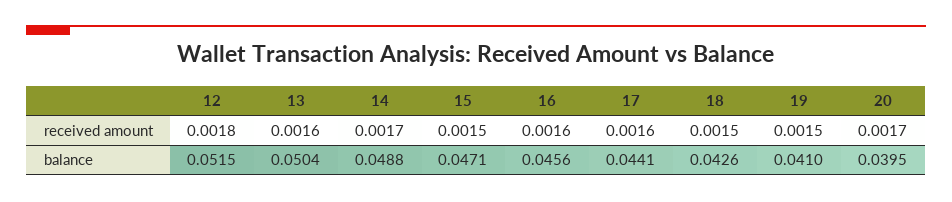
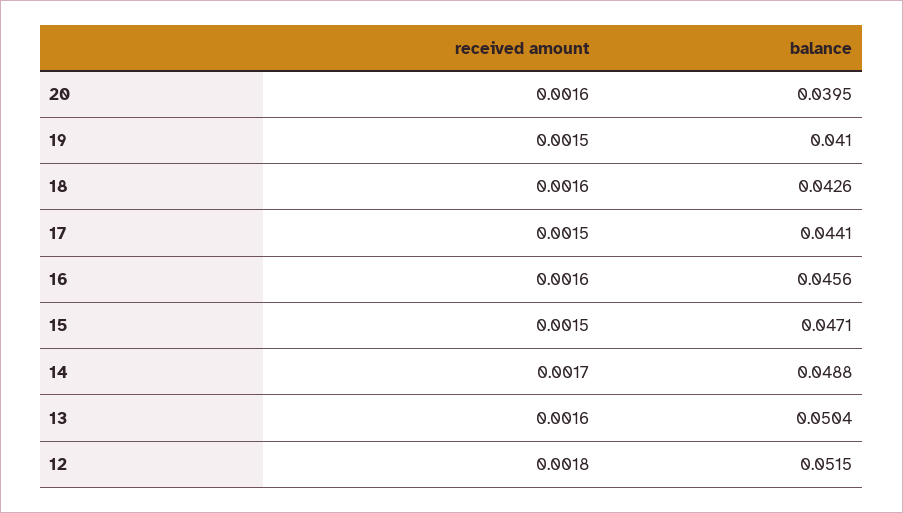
  {
    "12": {
      "received amount": 0.0018,
      "balance": 0.0515
    },
    "13": {
      "received amount": 0.0016,
      "balance": 0.0504
    },
    "14": {
      "received amount": 0.0017,
      "balance": 0.0488
    },
    "15": {
      "received amount": 0.0015,
      "balance": 0.0471
    },
    "16": {
      "received amount": 0.0016,
      "balance": 0.0456
    },
    "17": {
-     "received amount": 0.0016,
+     "received amount": 0.0015,
      "balance": 0.0441
    },
    "18": {
-     "received amount": 0.0015,
+     "received amount": 0.0016,
      "balance": 0.0426
    },
    "19": {
      "received amount": 0.0015,
      "balance": 0.041
    },
    "20": {
-     "received amount": 0.0017,
+     "received amount": 0.0016,
      "balance": 0.0395
    }
  }

